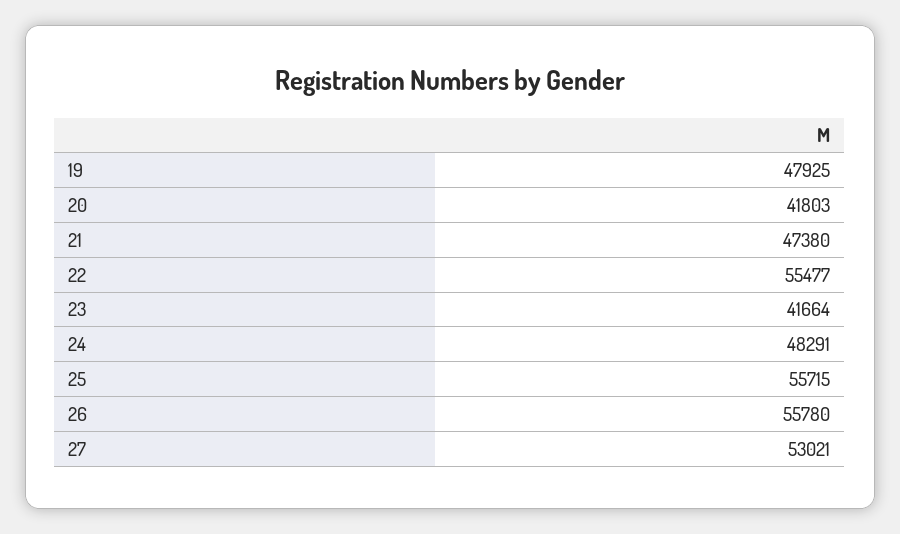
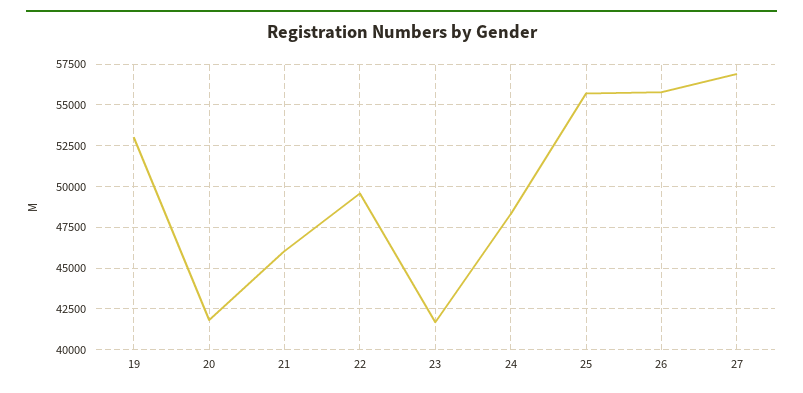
  {
-   "19": 47925,
+   "19": 53000,
    "20": 41803,
-   "21": 47380,
+   "21": 46000,
-   "22": 55477,
+   "22": 49500,
    "23": 41664,
    "24": 48291,
    "25": 55715,
    "26": 55780,
-   "27": 53021
+   "27": 57000
  }

